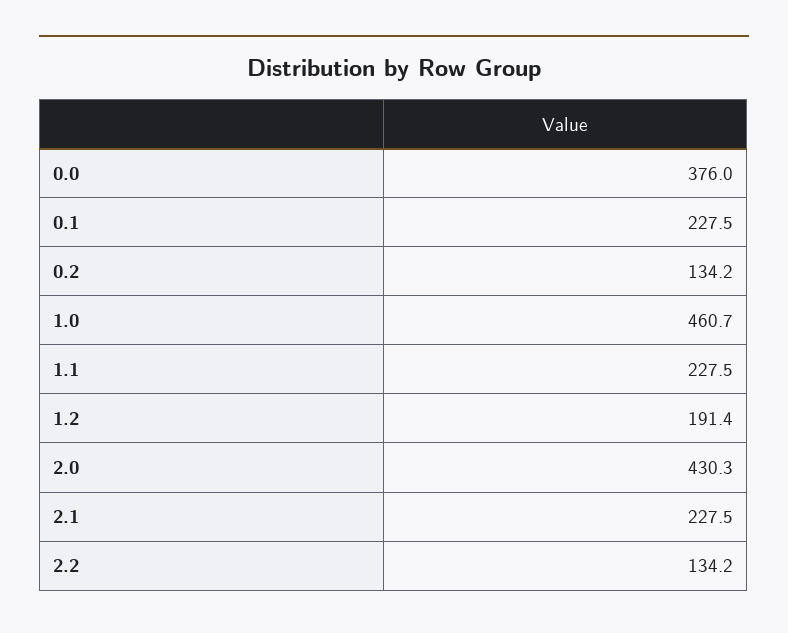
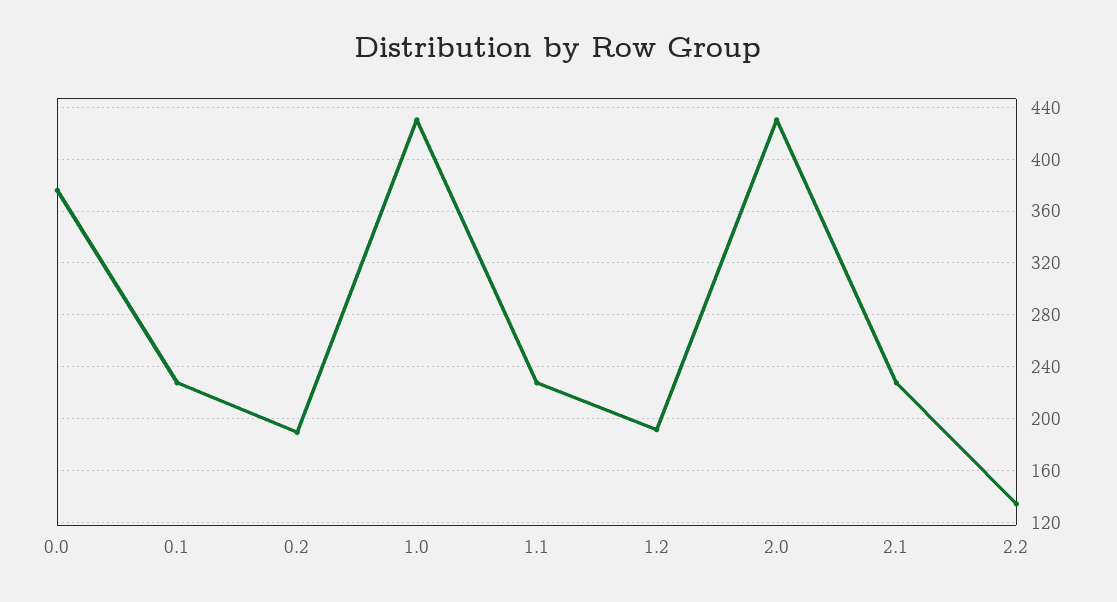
  {
    "0.0": 376,
    "0.1": 227.5,
-   "0.2": 134.2,
+   "0.2": 190,
-   "1.0": 460.7,
+   "1.0": 430,
    "1.1": 227.5,
    "1.2": 191.4,
    "2.0": 430.3,
    "2.1": 227.5,
    "2.2": 134.2
  }

